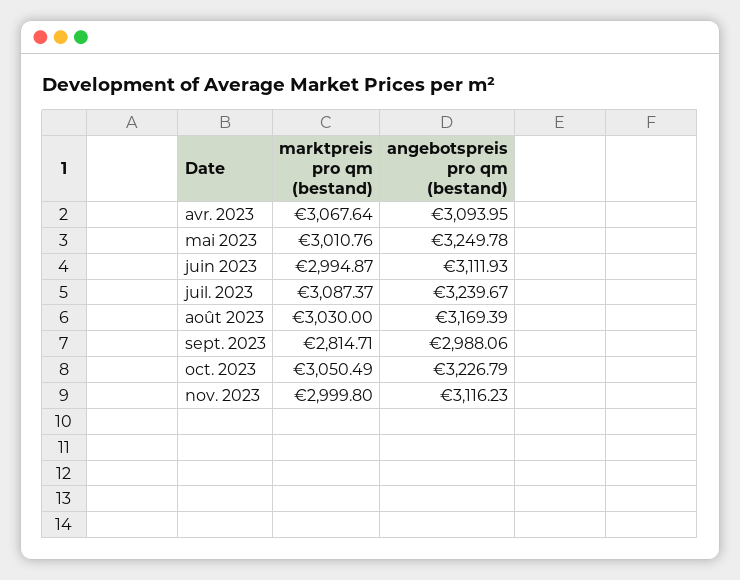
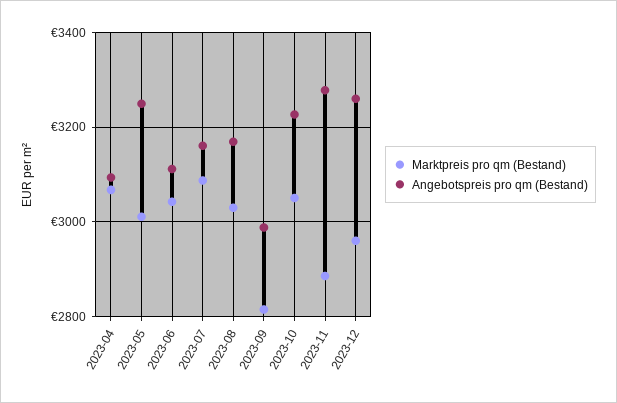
  {
    "marktpreis pro qm (bestand)": {
      "avr. 2023": 3067.64,
      "mai 2023": 3010.76,
-     "juin 2023": 2994.87,
+     "juin 2023": 3040,
      "juil. 2023": 3087.37,
      "août 2023": 3030,
      "sept. 2023": 2814.71,
      "oct. 2023": 3050.49,
-     "nov. 2023": 2999.8
+     "nov. 2023": 2880,
+     "2023-12": 2960
    },
    "angebotspreis pro qm (bestand)": {
      "avr. 2023": 3093.95,
      "mai 2023": 3249.78,
      "juin 2023": 3111.93,
-     "juil. 2023": 3239.67,
+     "juil. 2023": 3160,
      "août 2023": 3169.39,
      "sept. 2023": 2988.06,
      "oct. 2023": 3226.79,
-     "nov. 2023": 3116.23
+     "nov. 2023": 3280,
+     "2023-12": 3260
    }
  }

